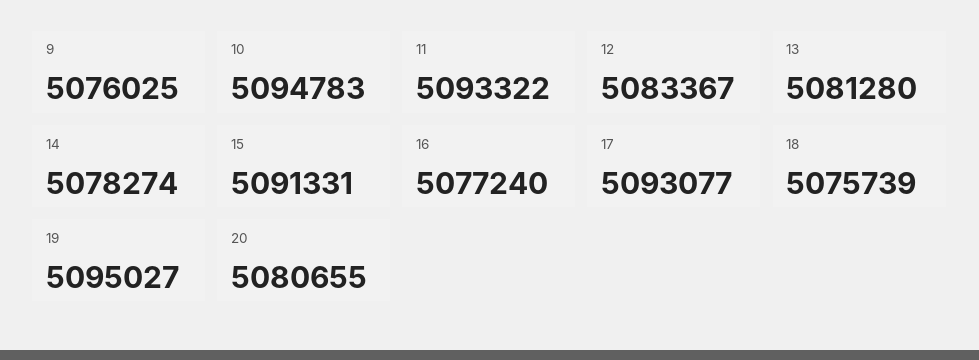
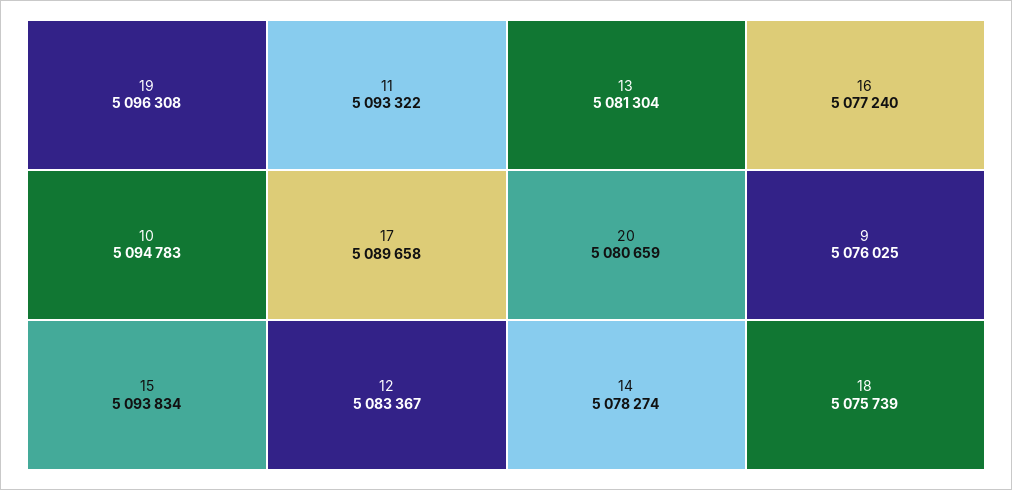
  {
    "9": 5076025,
    "10": 5094783,
    "11": 5093322,
    "12": 5083367,
-   "13": 5081280,
+   "13": 5081304,
    "14": 5078274,
-   "15": 5091331,
+   "15": 5093834,
    "16": 5077240,
-   "17": 5093077,
+   "17": 5089658,
    "18": 5075739,
-   "19": 5095027,
+   "19": 5096308,
-   "20": 5080655
+   "20": 5080659
  }

